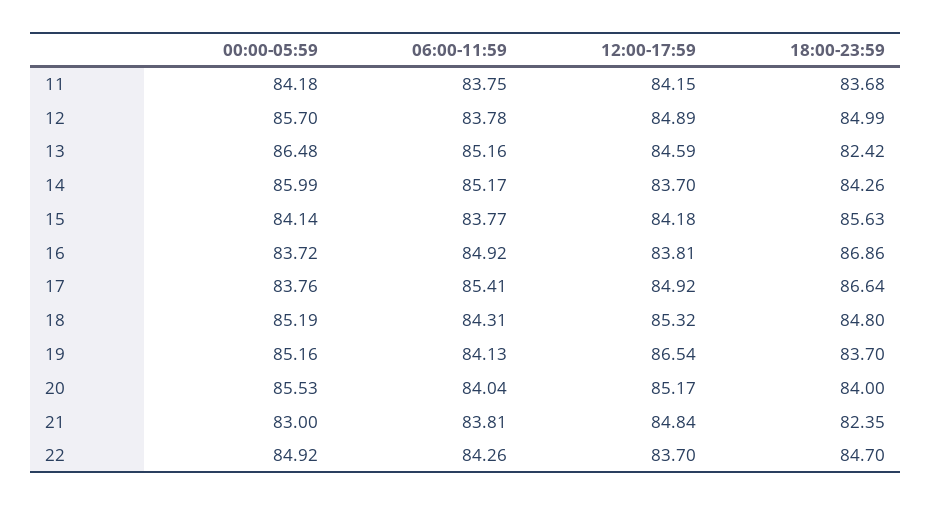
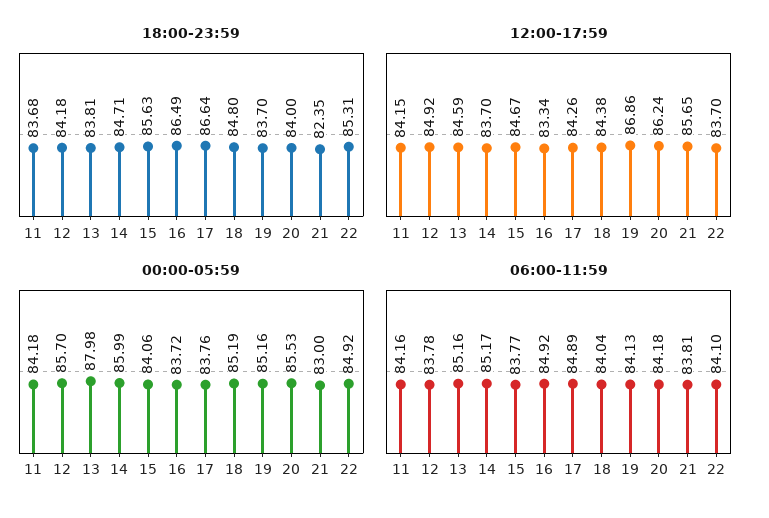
  {
    "00:00-05:59": {
      "11": 84.18,
      "12": 85.7,
-     "13": 86.48,
+     "13": 87.98,
      "14": 85.99,
-     "15": 84.14,
+     "15": 84.06,
      "16": 83.72,
      "17": 83.76,
      "18": 85.19,
      "19": 85.16,
      "20": 85.53,
      "21": 83,
      "22": 84.92
    },
    "06:00-11:59": {
-     "11": 83.75,
+     "11": 84.16,
      "12": 83.78,
      "13": 85.16,
      "14": 85.17,
      "15": 83.77,
      "16": 84.92,
-     "17": 85.41,
+     "17": 84.89,
-     "18": 84.31,
+     "18": 84.04,
      "19": 84.13,
-     "20": 84.04,
+     "20": 84.18,
      "21": 83.81,
-     "22": 84.26
+     "22": 84.1
    },
    "12:00-17:59": {
      "11": 84.15,
-     "12": 84.89,
+     "12": 84.92,
      "13": 84.59,
      "14": 83.7,
-     "15": 84.18,
+     "15": 84.67,
-     "16": 83.81,
+     "16": 83.34,
-     "17": 84.92,
+     "17": 84.26,
-     "18": 85.32,
+     "18": 84.38,
-     "19": 86.54,
+     "19": 86.86,
-     "20": 85.17,
+     "20": 86.24,
-     "21": 84.84,
+     "21": 85.65,
      "22": 83.7
    },
    "18:00-23:59": {
      "11": 83.68,
-     "12": 84.99,
+     "12": 84.18,
-     "13": 82.42,
+     "13": 83.81,
-     "14": 84.26,
+     "14": 84.71,
      "15": 85.63,
-     "16": 86.86,
+     "16": 86.49,
      "17": 86.64,
      "18": 84.8,
      "19": 83.7,
      "20": 84,
      "21": 82.35,
-     "22": 84.7
+     "22": 85.31
    }
  }

